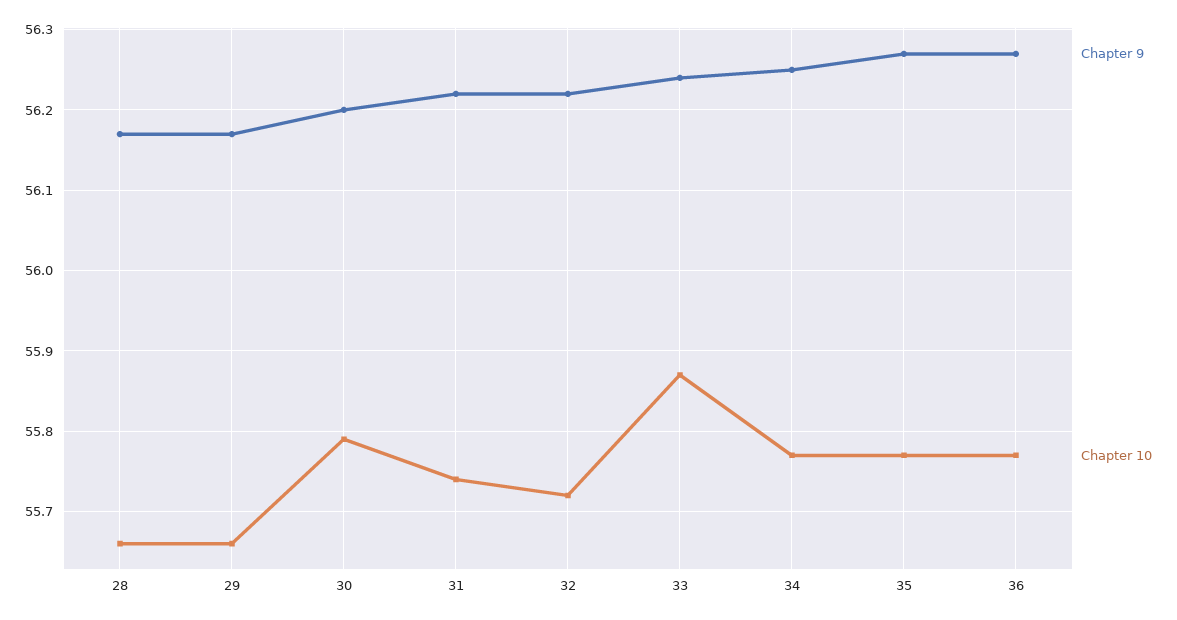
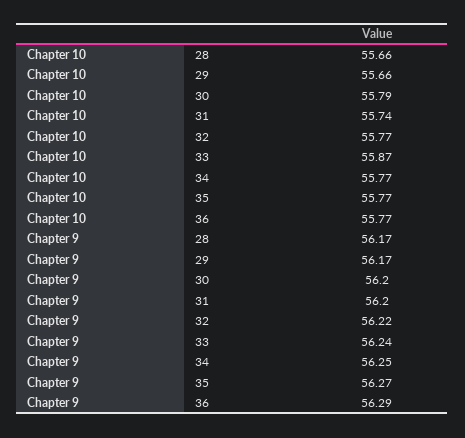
  {
    "Chapter 9": {
      "28": 56.17,
      "29": 56.17,
      "30": 56.2,
-     "31": 56.22,
+     "31": 56.2,
      "32": 56.22,
      "33": 56.24,
      "34": 56.25,
      "35": 56.27,
-     "36": 56.27
+     "36": 56.29
    },
    "Chapter 10": {
      "28": 55.66,
      "29": 55.66,
      "30": 55.79,
      "31": 55.74,
-     "32": 55.72,
+     "32": 55.77,
      "33": 55.87,
      "34": 55.77,
      "35": 55.77,
      "36": 55.77
    }
  }

